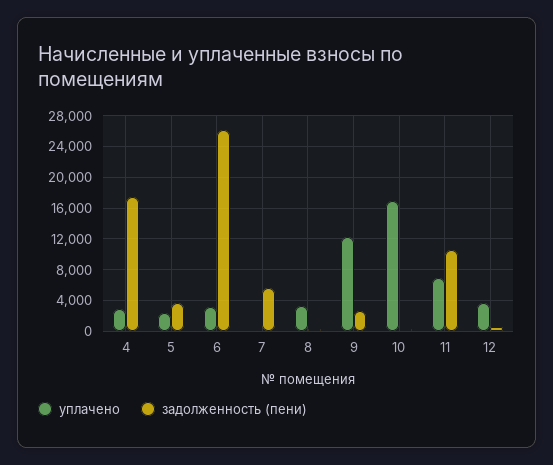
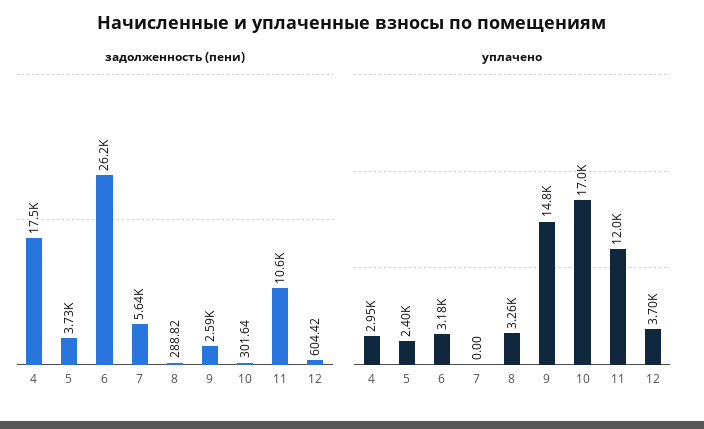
  {
    "уплачено": {
      "4": 2950,
      "5": 2400,
      "6": 3180,
      "7": 0,
      "8": 3260,
-     "9": 12000,
+     "9": 14800,
      "10": 17000,
-     "11": 7000,
+     "11": 12000,
      "12": 3700
    },
    "задолженность (пени)": {
      "4": 17500,
      "5": 3730,
      "6": 26200,
      "7": 5640,
      "8": 288.82,
      "9": 2590,
      "10": 301.64,
      "11": 10600,
      "12": 604.42
    }
  }

